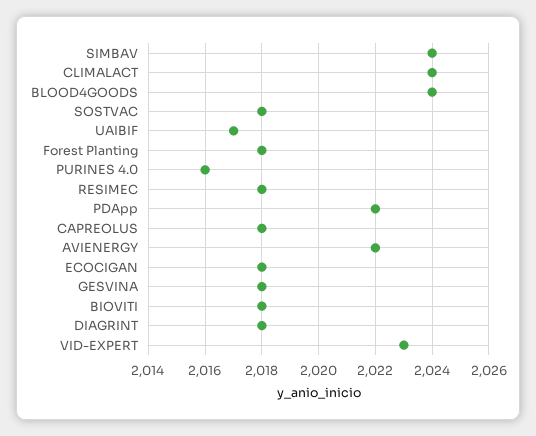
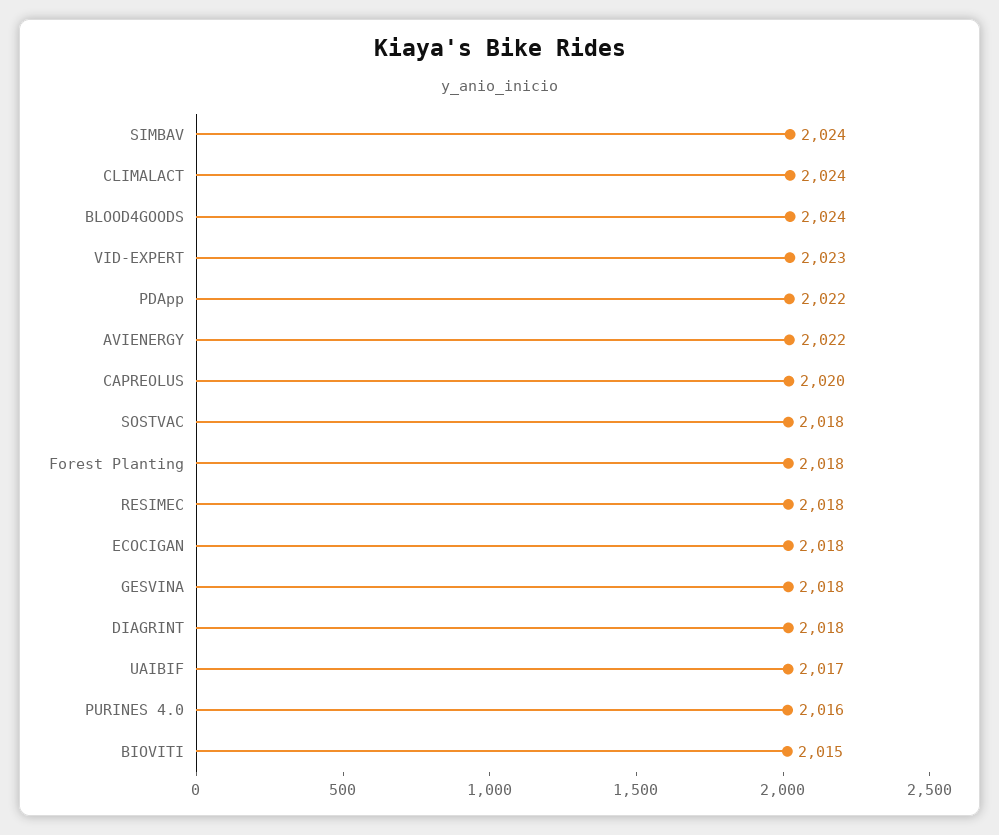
  {
    "SIMBAV": 2024,
    "CLIMALACT": 2024,
    "BLOOD4GOODS": 2024,
    "SOSTVAC": 2018,
    "UAIBIF": 2017,
    "Forest Planting": 2018,
    "PURINES 4.0": 2016,
    "RESIMEC": 2018,
    "PDApp": 2022,
-   "CAPREOLUS": 2018,
+   "CAPREOLUS": 2020,
    "AVIENERGY": 2022,
    "ECOCIGAN": 2018,
    "GESVINA": 2018,
-   "BIOVITI": 2018,
+   "BIOVITI": 2015,
    "DIAGRINT": 2018,
    "VID-EXPERT": 2023
  }

